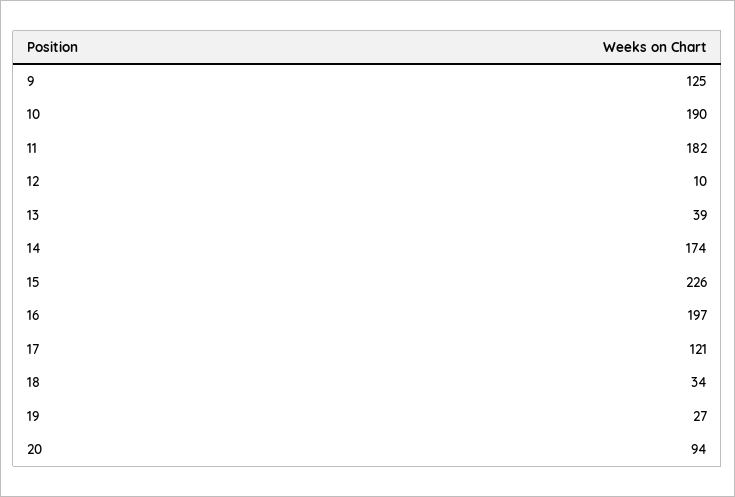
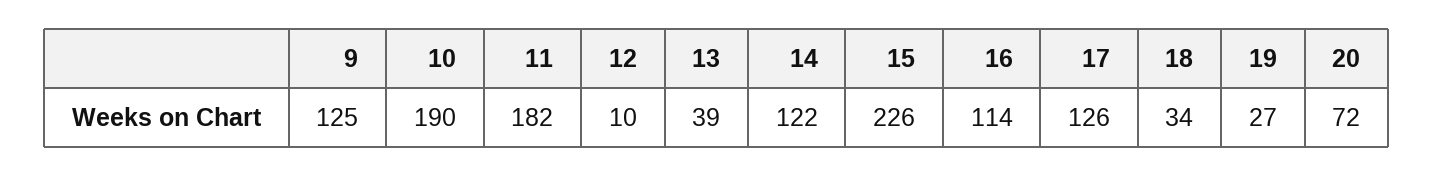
  {
    "9": 125,
    "10": 190,
    "11": 182,
    "12": 10,
    "13": 39,
-   "14": 174,
+   "14": 122,
    "15": 226,
-   "16": 197,
+   "16": 114,
-   "17": 121,
+   "17": 126,
    "18": 34,
    "19": 27,
-   "20": 94
+   "20": 72
  }

